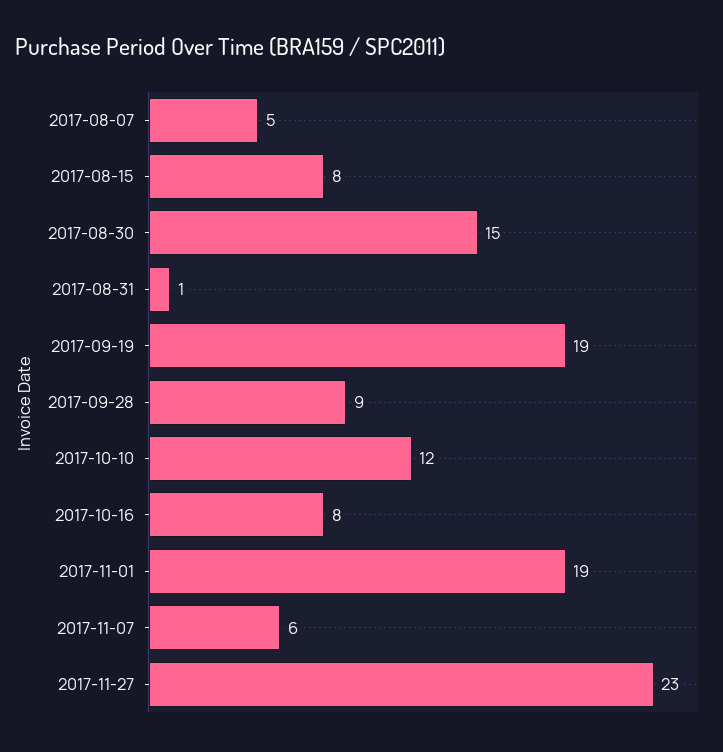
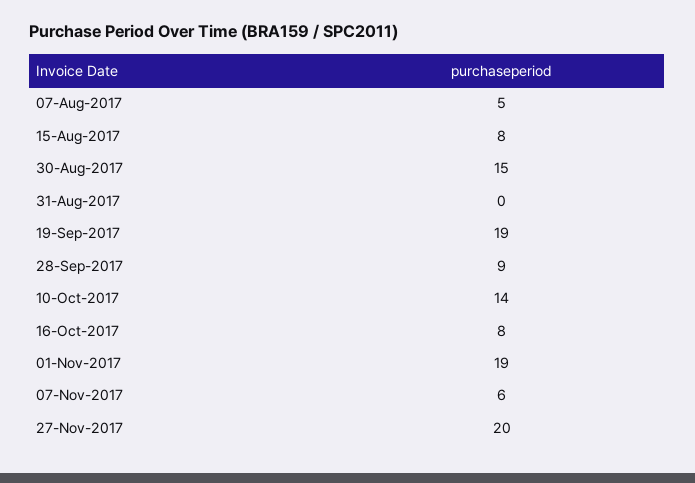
  {
    "2017-08-07": 5,
    "2017-08-15": 8,
    "2017-08-30": 15,
-   "2017-08-31": 1,
+   "2017-08-31": 0,
    "2017-09-19": 19,
    "2017-09-28": 9,
-   "2017-10-10": 12,
+   "2017-10-10": 14,
    "2017-10-16": 8,
    "2017-11-01": 19,
    "2017-11-07": 6,
-   "2017-11-27": 23
+   "2017-11-27": 20
  }

